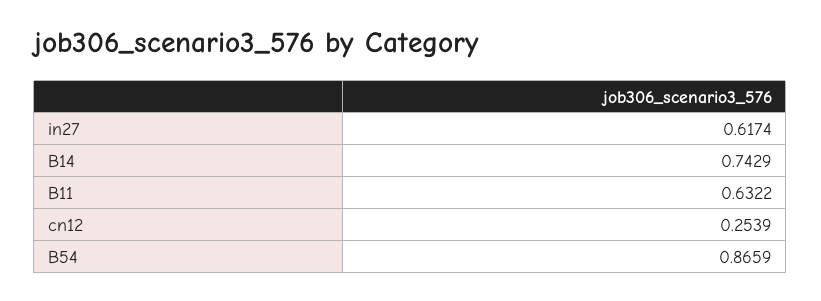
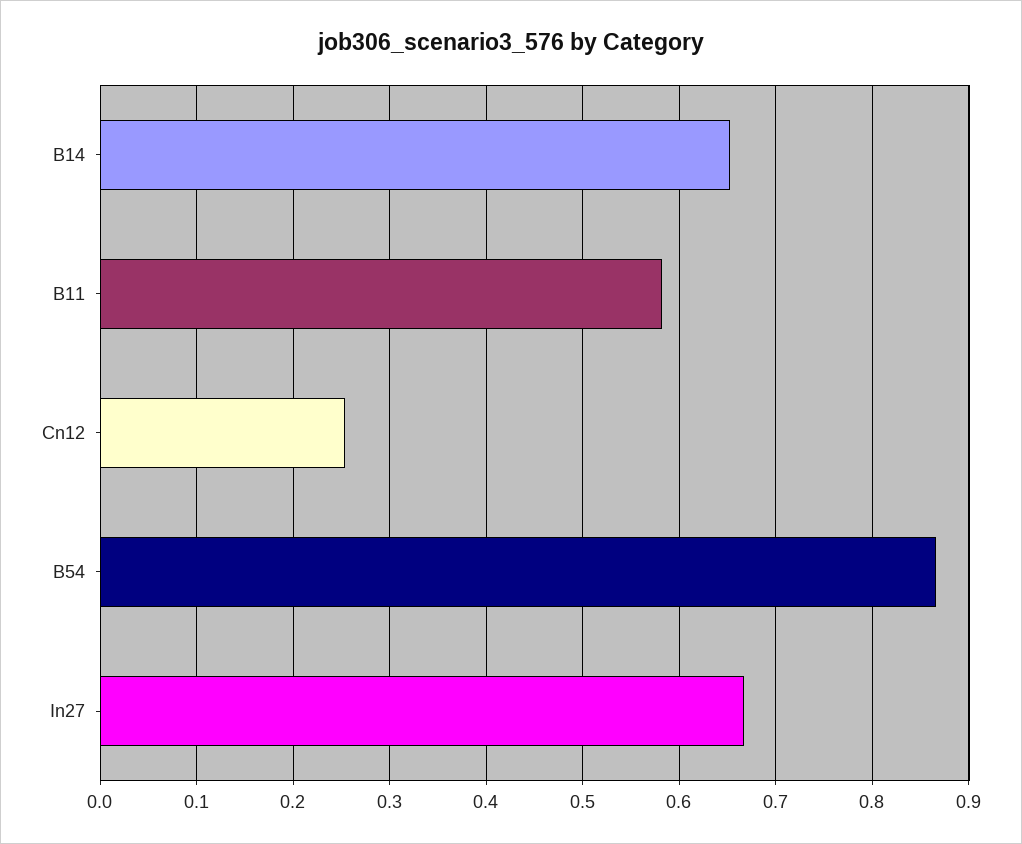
  {
-   "in27": 0.6174,
+   "in27": 0.67,
-   "B14": 0.7429,
+   "B14": 0.65,
-   "B11": 0.6322,
+   "B11": 0.58,
    "cn12": 0.2539,
    "B54": 0.8659
  }

